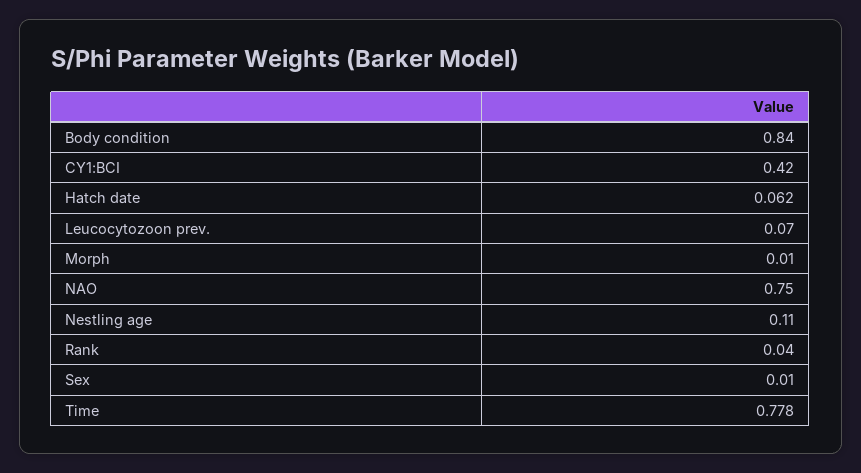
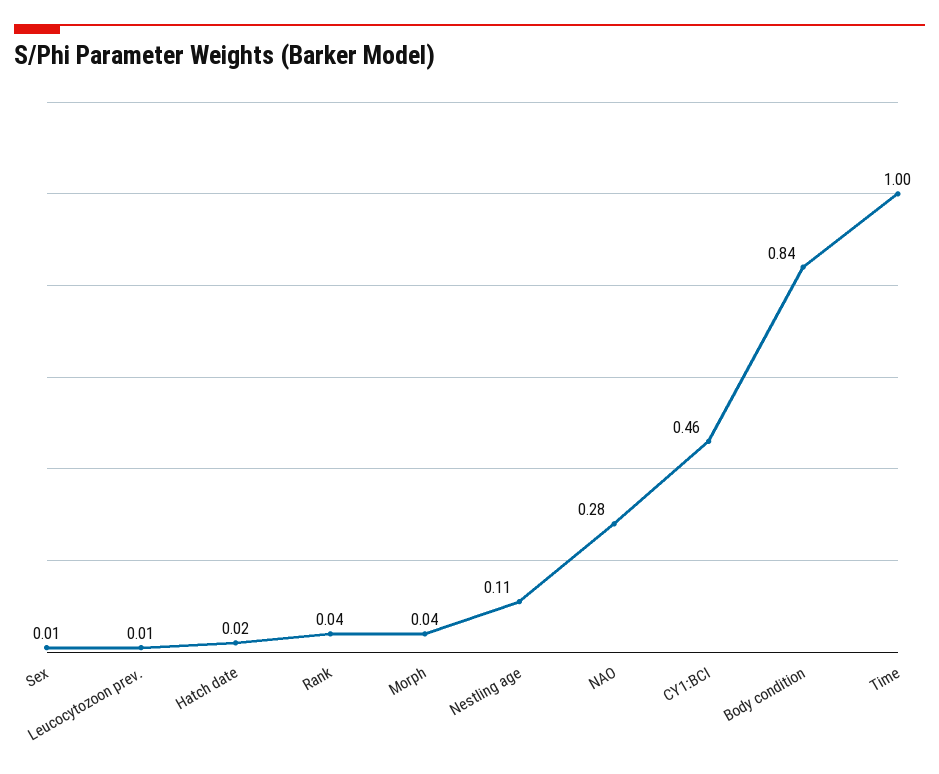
  {
    "Body condition": 0.84,
-   "CY1:BCI": 0.42,
+   "CY1:BCI": 0.46,
-   "Hatch date": 0.062,
+   "Hatch date": 0.02,
-   "Leucocytozoon prev.": 0.07,
+   "Leucocytozoon prev.": 0.01,
-   "Morph": 0.01,
+   "Morph": 0.04,
-   "NAO": 0.75,
+   "NAO": 0.28,
    "Nestling age": 0.11,
    "Rank": 0.04,
    "Sex": 0.01,
-   "Time": 0.778
+   "Time": 1
  }

